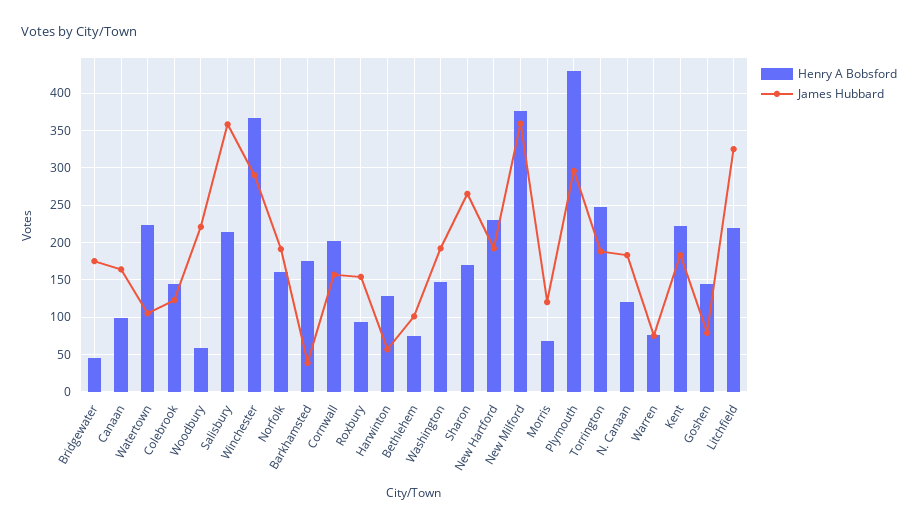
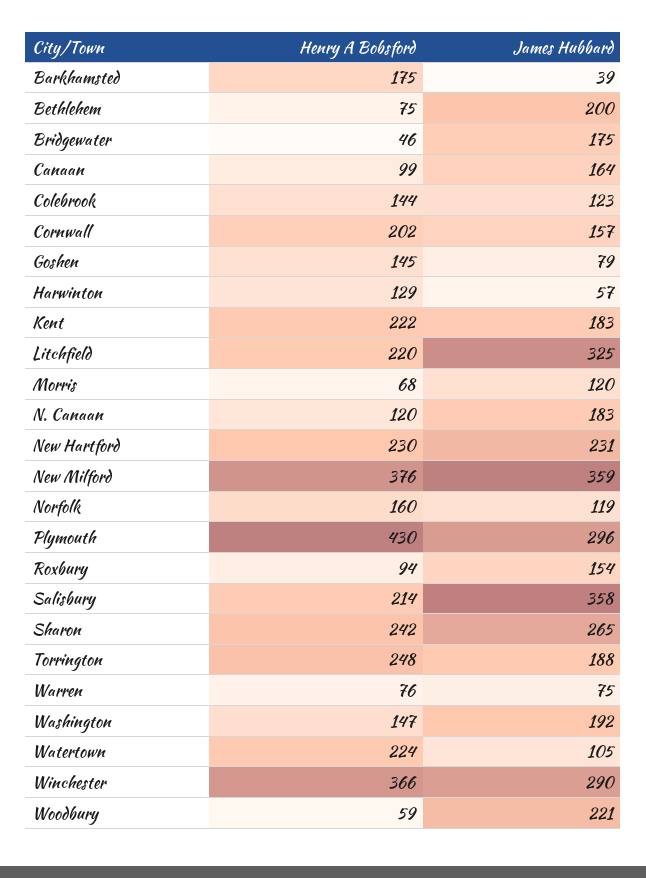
  {
    "Henry A Bobsford": {
      "Bridgewater": 46,
      "Canaan": 99,
      "Watertown": 224,
      "Colebrook": 144,
      "Woodbury": 59,
      "Salisbury": 214,
      "Winchester": 366,
      "Norfolk": 160,
      "Barkhamsted": 175,
      "Cornwall": 202,
      "Roxbury": 94,
      "Harwinton": 129,
      "Bethlehem": 75,
      "Washington": 147,
-     "Sharon": 170,
+     "Sharon": 242,
      "New Hartford": 230,
      "New Milford": 376,
      "Morris": 68,
      "Plymouth": 430,
      "Torrington": 248,
      "N. Canaan": 120,
      "Warren": 76,
      "Kent": 222,
      "Goshen": 145,
      "Litchfield": 220
    },
    "James Hubbard": {
      "Bridgewater": 175,
      "Canaan": 164,
      "Watertown": 105,
      "Colebrook": 123,
      "Woodbury": 221,
      "Salisbury": 358,
      "Winchester": 290,
-     "Norfolk": 190,
+     "Norfolk": 119,
      "Barkhamsted": 39,
      "Cornwall": 157,
      "Roxbury": 154,
      "Harwinton": 57,
-     "Bethlehem": 100,
+     "Bethlehem": 200,
      "Washington": 192,
      "Sharon": 265,
-     "New Hartford": 190,
+     "New Hartford": 231,
      "New Milford": 359,
      "Morris": 120,
      "Plymouth": 296,
      "Torrington": 188,
      "N. Canaan": 183,
      "Warren": 75,
      "Kent": 183,
      "Goshen": 79,
      "Litchfield": 325
    }
  }

